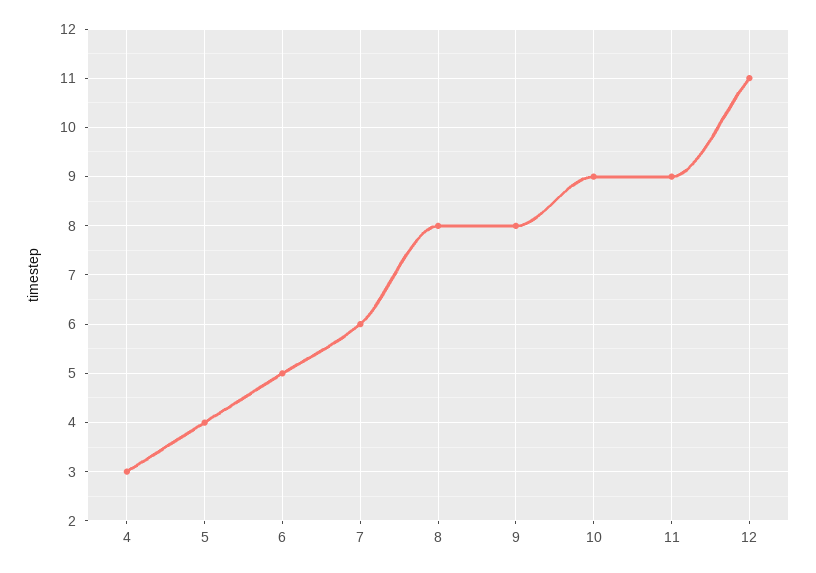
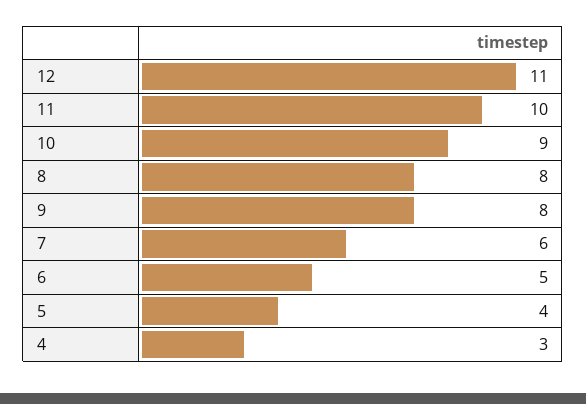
  {
    "4": 3,
    "5": 4,
    "6": 5,
    "7": 6,
    "8": 8,
    "9": 8,
    "10": 9,
-   "11": 9,
+   "11": 10,
    "12": 11
  }

